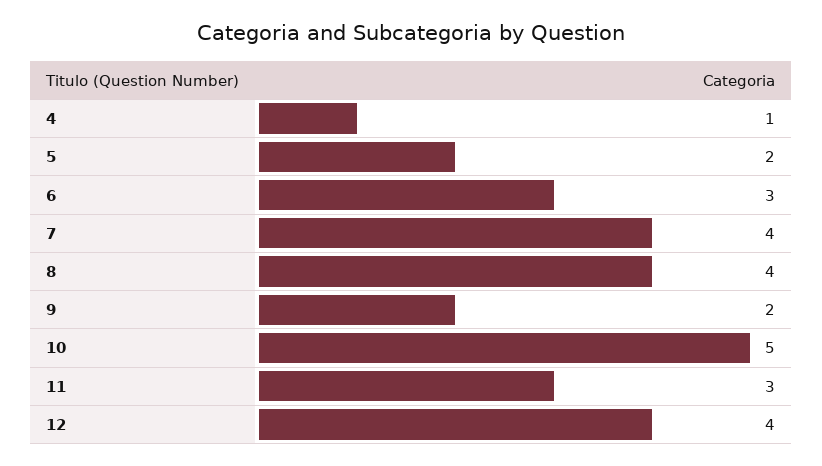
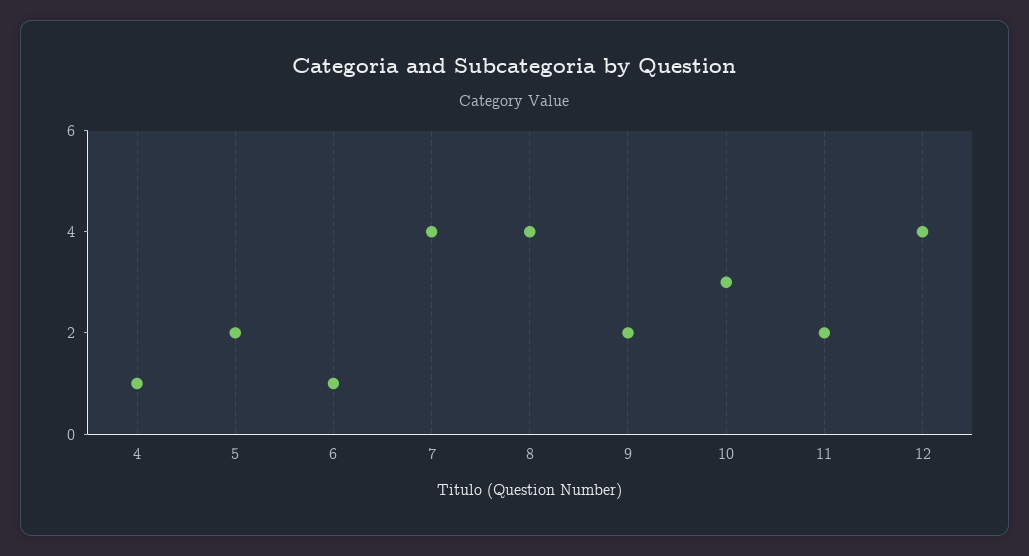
  {
    "4": 1,
    "5": 2,
-   "6": 3,
+   "6": 1,
    "7": 4,
    "8": 4,
    "9": 2,
-   "10": 5,
+   "10": 3,
-   "11": 3,
+   "11": 2,
    "12": 4
  }

